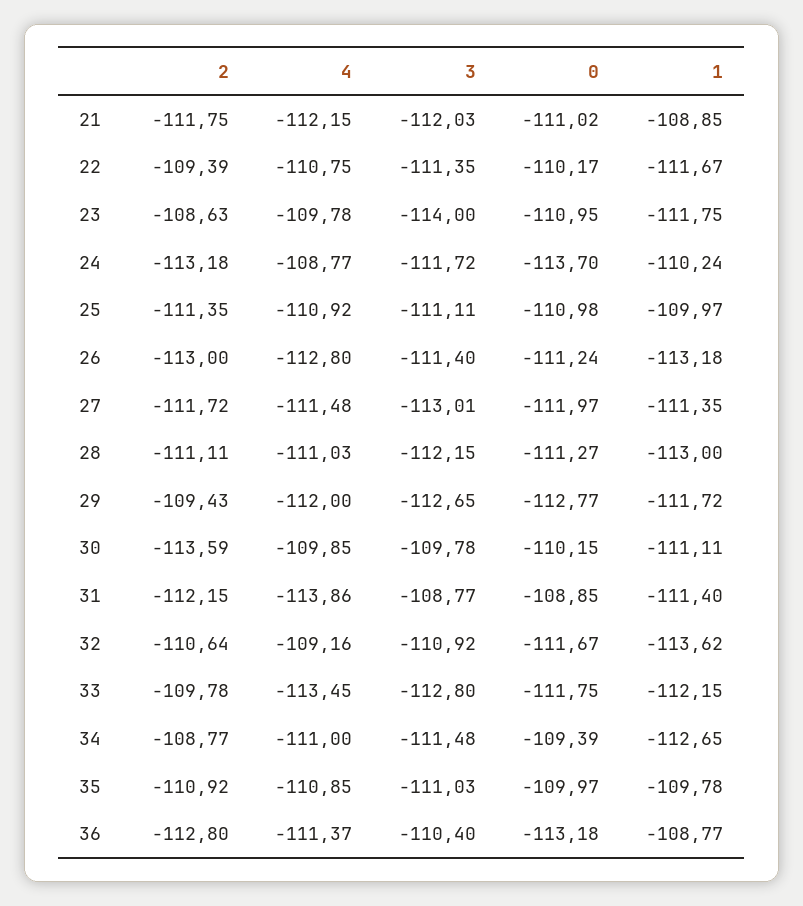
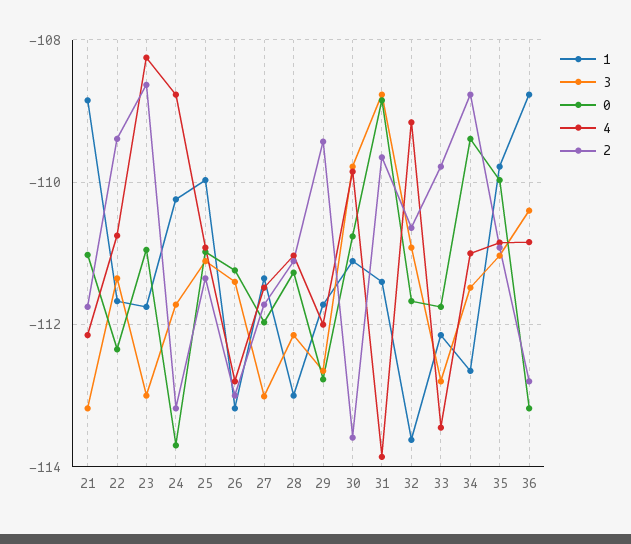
  {
    "2": {
      "21": -111.75,
      "22": -109.39,
      "23": -108.63,
      "24": -113.18,
      "25": -111.35,
      "26": -113,
      "27": -111.72,
      "28": -111.11,
      "29": -109.43,
      "30": -113.59,
-     "31": -112.15,
+     "31": -109.6,
      "32": -110.64,
      "33": -109.78,
      "34": -108.77,
      "35": -110.92,
      "36": -112.8
    },
    "4": {
      "21": -112.15,
      "22": -110.75,
-     "23": -109.78,
+     "23": -108.2,
      "24": -108.77,
      "25": -110.92,
      "26": -112.8,
      "27": -111.48,
      "28": -111.03,
      "29": -112,
      "30": -109.85,
      "31": -113.86,
      "32": -109.16,
      "33": -113.45,
      "34": -111,
      "35": -110.85,
-     "36": -111.37
+     "36": -110.8
    },
    "3": {
-     "21": -112.03,
+     "21": -113.2,
      "22": -111.35,
-     "23": -114,
+     "23": -113,
      "24": -111.72,
      "25": -111.11,
      "26": -111.4,
      "27": -113.01,
      "28": -112.15,
      "29": -112.65,
      "30": -109.78,
      "31": -108.77,
      "32": -110.92,
      "33": -112.8,
      "34": -111.48,
      "35": -111.03,
      "36": -110.4
    },
    "0": {
      "21": -111.02,
-     "22": -110.17,
+     "22": -112.4,
      "23": -110.95,
      "24": -113.7,
      "25": -110.98,
      "26": -111.24,
      "27": -111.97,
      "28": -111.27,
      "29": -112.77,
-     "30": -110.15,
+     "30": -110.8,
      "31": -108.85,
      "32": -111.67,
      "33": -111.75,
      "34": -109.39,
      "35": -109.97,
      "36": -113.18
    },
    "1": {
      "21": -108.85,
      "22": -111.67,
      "23": -111.75,
      "24": -110.24,
      "25": -109.97,
      "26": -113.18,
      "27": -111.35,
      "28": -113,
      "29": -111.72,
      "30": -111.11,
      "31": -111.4,
      "32": -113.62,
      "33": -112.15,
      "34": -112.65,
      "35": -109.78,
      "36": -108.77
    }
  }

